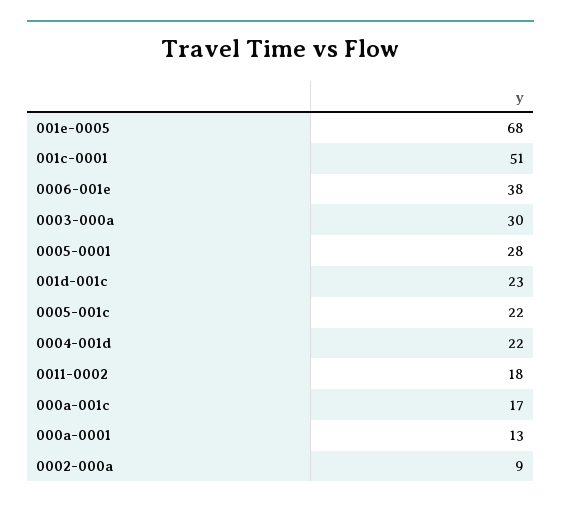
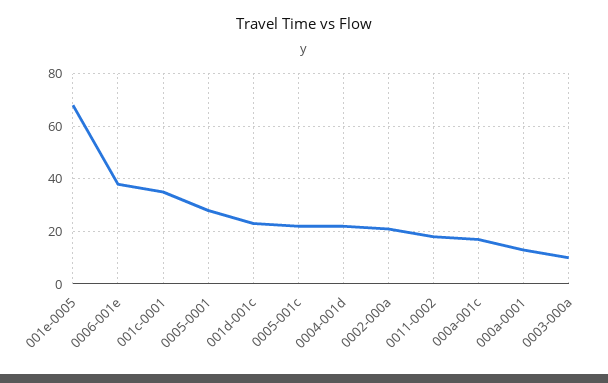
  {
    "001e-0005": 68,
-   "001c-0001": 51,
+   "001c-0001": 35,
    "0006-001e": 38,
-   "0003-000a": 30,
+   "0003-000a": 10,
    "0005-0001": 28,
    "001d-001c": 23,
    "0005-001c": 22,
    "0004-001d": 22,
    "0011-0002": 18,
    "000a-001c": 17,
    "000a-0001": 13,
-   "0002-000a": 9
+   "0002-000a": 20
  }

